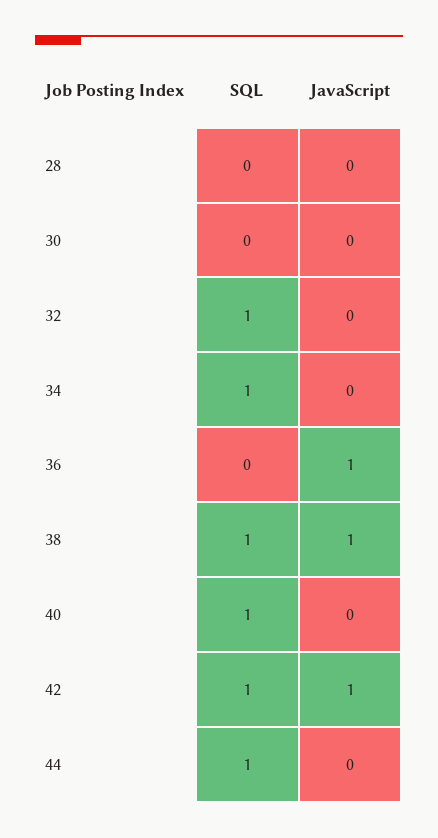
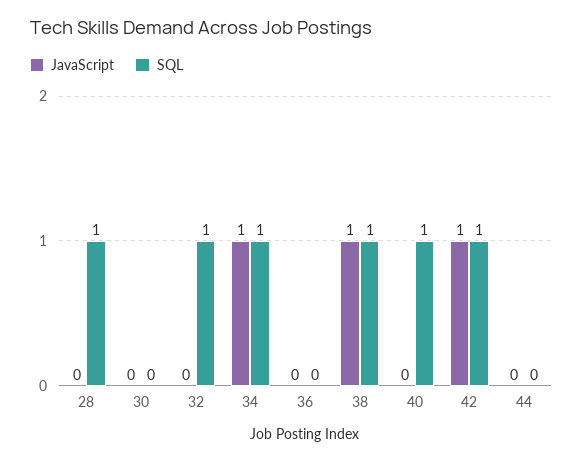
  {
    "SQL": {
-     "28": 0,
+     "28": 1,
      "30": 0,
      "32": 1,
      "34": 1,
      "36": 0,
      "38": 1,
      "40": 1,
      "42": 1,
-     "44": 1
+     "44": 0
    },
    "JavaScript": {
      "28": 0,
      "30": 0,
      "32": 0,
-     "34": 0,
+     "34": 1,
-     "36": 1,
+     "36": 0,
      "38": 1,
      "40": 0,
      "42": 1,
      "44": 0
    }
  }

